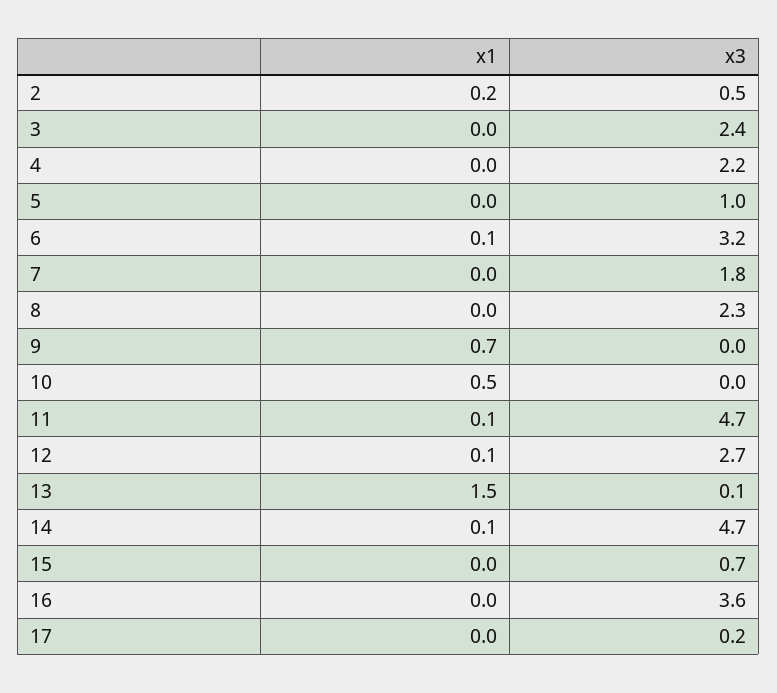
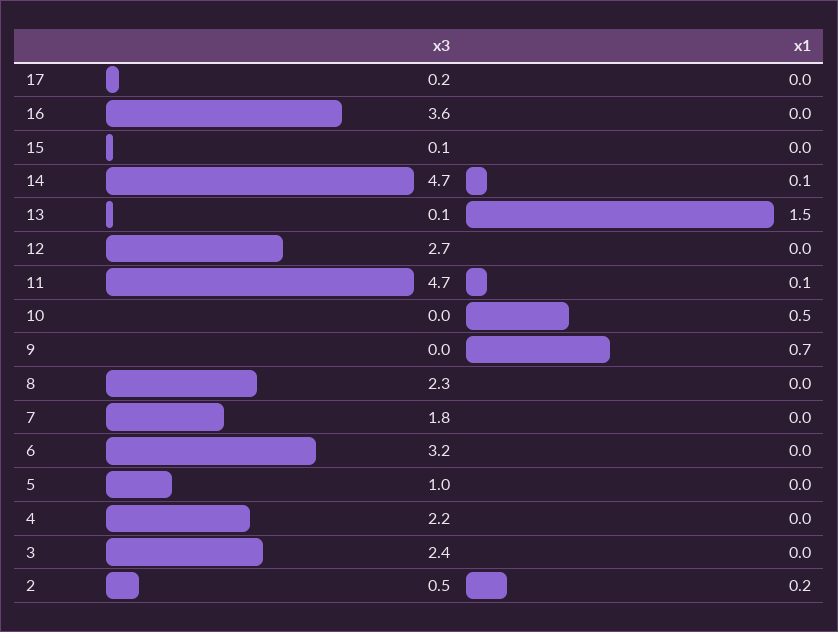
  {
    "x1": {
      "2": 0.2,
      "3": 0,
      "4": 0,
      "5": 0,
-     "6": 0.1,
+     "6": 0,
      "7": 0,
      "8": 0,
      "9": 0.7,
      "10": 0.5,
      "11": 0.1,
-     "12": 0.1,
+     "12": 0,
      "13": 1.5,
      "14": 0.1,
      "15": 0,
      "16": 0,
      "17": 0
    },
    "x3": {
      "2": 0.5,
      "3": 2.4,
      "4": 2.2,
      "5": 1,
      "6": 3.2,
      "7": 1.8,
      "8": 2.3,
      "9": 0,
      "10": 0,
      "11": 4.7,
      "12": 2.7,
      "13": 0.1,
      "14": 4.7,
-     "15": 0.7,
+     "15": 0.1,
      "16": 3.6,
      "17": 0.2
    }
  }

